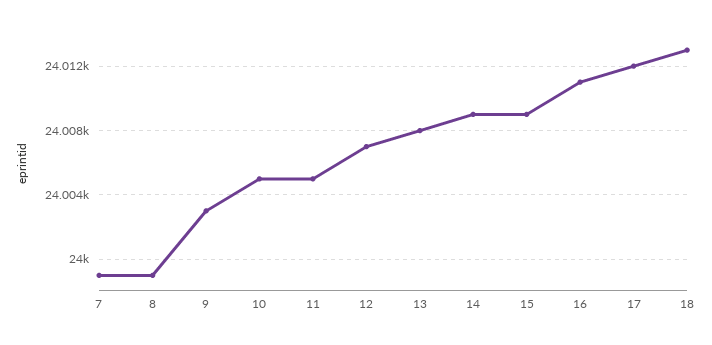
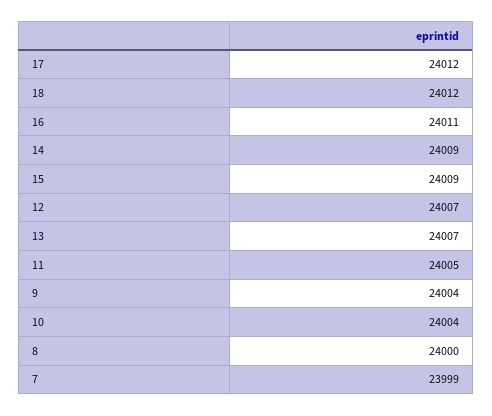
  {
    "7": 23999,
-   "8": 23999,
+   "8": 24000,
-   "9": 24003,
+   "9": 24004,
-   "10": 24005,
+   "10": 24004,
    "11": 24005,
    "12": 24007,
-   "13": 24008,
+   "13": 24007,
    "14": 24009,
    "15": 24009,
    "16": 24011,
    "17": 24012,
-   "18": 24013
+   "18": 24012
  }

